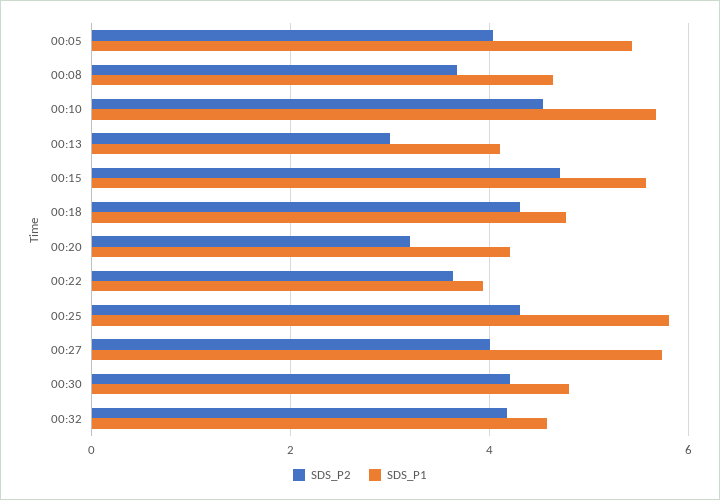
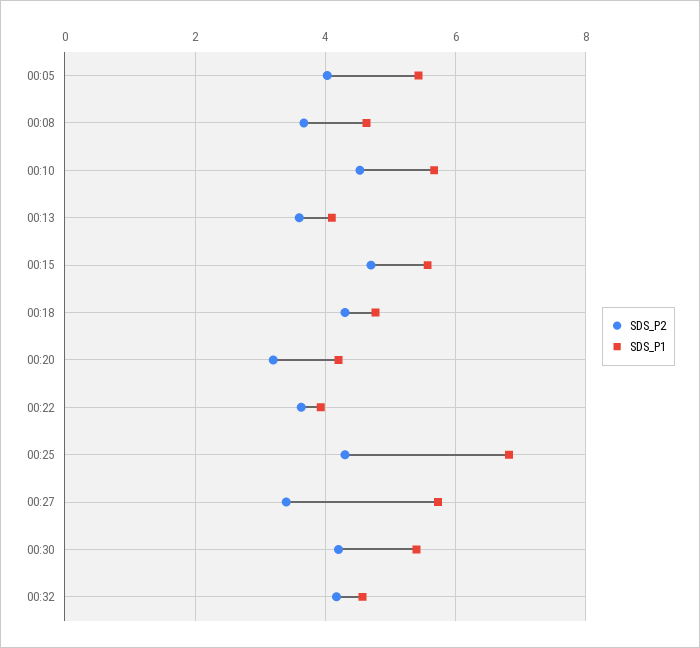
  {
    "SDS_P2": {
      "00:05": 4,
      "00:08": 3.6,
      "00:10": 4.6,
-     "00:13": 3,
+     "00:13": 3.6,
      "00:15": 4.8,
      "00:18": 4.4,
      "00:20": 3.2,
      "00:22": 3.6,
      "00:25": 4.4,
-     "00:27": 4,
+     "00:27": 3.4,
      "00:30": 4.2,
      "00:32": 4.2
    },
    "SDS_P1": {
      "00:05": 5.4,
      "00:08": 4.6,
      "00:10": 5.6,
      "00:13": 4.2,
      "00:15": 5.6,
      "00:18": 4.8,
      "00:20": 4.2,
      "00:22": 4,
-     "00:25": 5.8,
+     "00:25": 6.8,
      "00:27": 5.8,
-     "00:30": 4.8,
+     "00:30": 5.4,
      "00:32": 4.6
    }
  }

